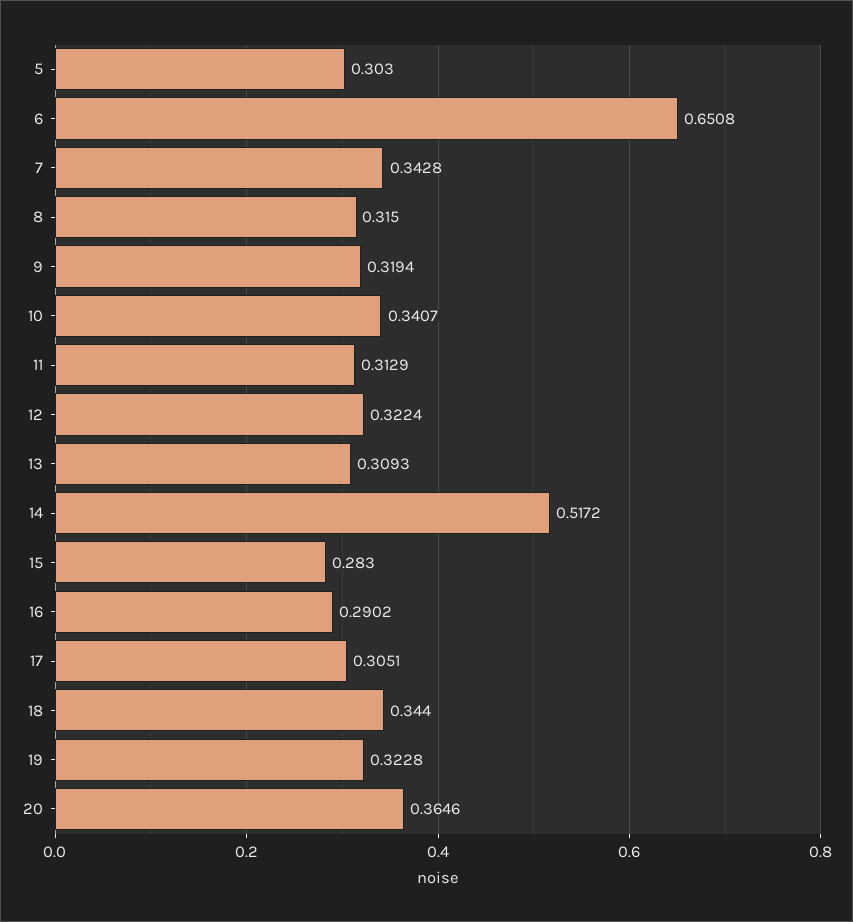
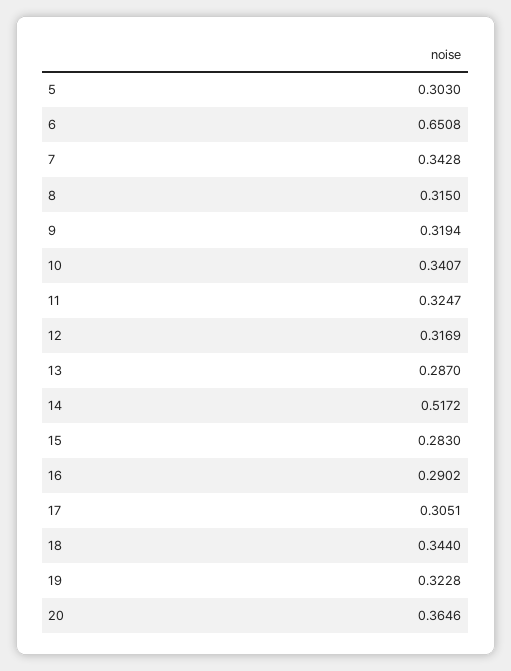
  {
    "5": 0.303,
    "6": 0.6508,
    "7": 0.3428,
    "8": 0.315,
    "9": 0.3194,
    "10": 0.3407,
-   "11": 0.3129,
+   "11": 0.3247,
-   "12": 0.3224,
+   "12": 0.3169,
-   "13": 0.3093,
+   "13": 0.287,
    "14": 0.5172,
    "15": 0.283,
    "16": 0.2902,
    "17": 0.3051,
    "18": 0.344,
    "19": 0.3228,
    "20": 0.3646
  }

